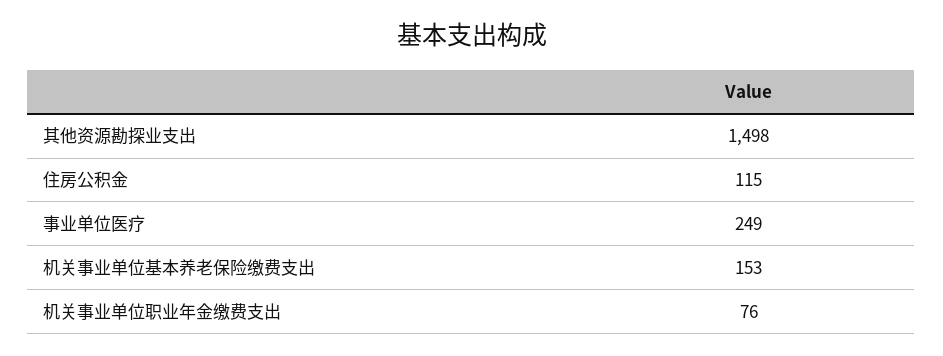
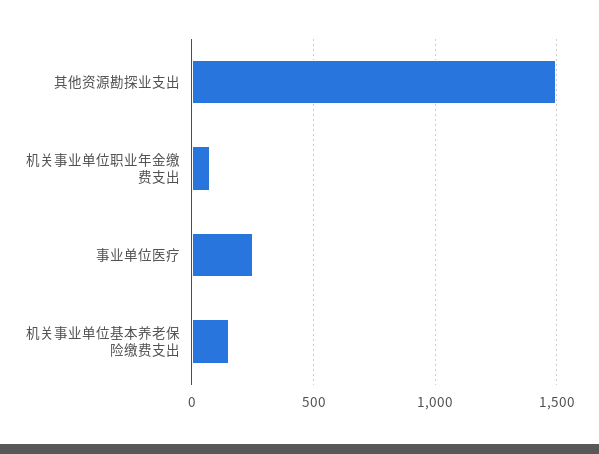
  {
    "其他资源勘探业支出": 1498,
-   "住房公积金": 115,
    "事业单位医疗": 249,
    "机关事业单位基本养老保险缴费支出": 153,
    "机关事业单位职业年金缴费支出": 76
  }

